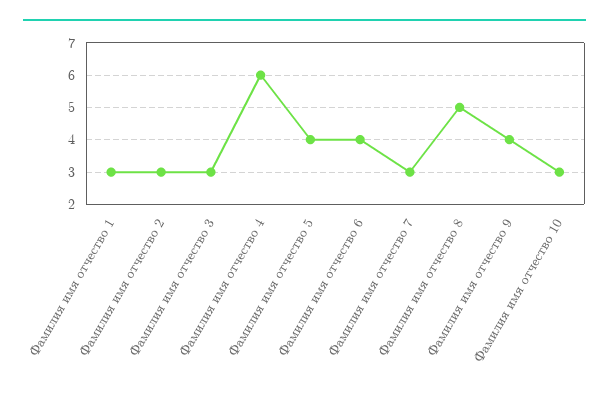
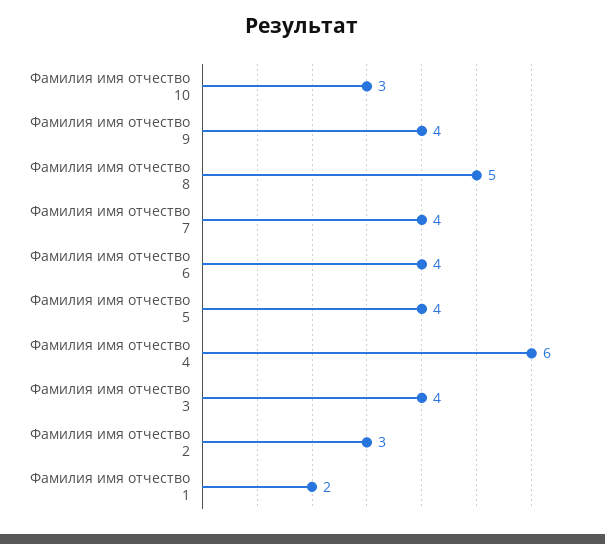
  {
-   "Фамилия имя отчество 1": 3,
+   "Фамилия имя отчество 1": 2,
    "Фамилия имя отчество 2": 3,
-   "Фамилия имя отчество 3": 3,
+   "Фамилия имя отчество 3": 4,
    "Фамилия имя отчество 4": 6,
    "Фамилия имя отчество 5": 4,
    "Фамилия имя отчество 6": 4,
-   "Фамилия имя отчество 7": 3,
+   "Фамилия имя отчество 7": 4,
    "Фамилия имя отчество 8": 5,
    "Фамилия имя отчество 9": 4,
    "Фамилия имя отчество 10": 3
  }

